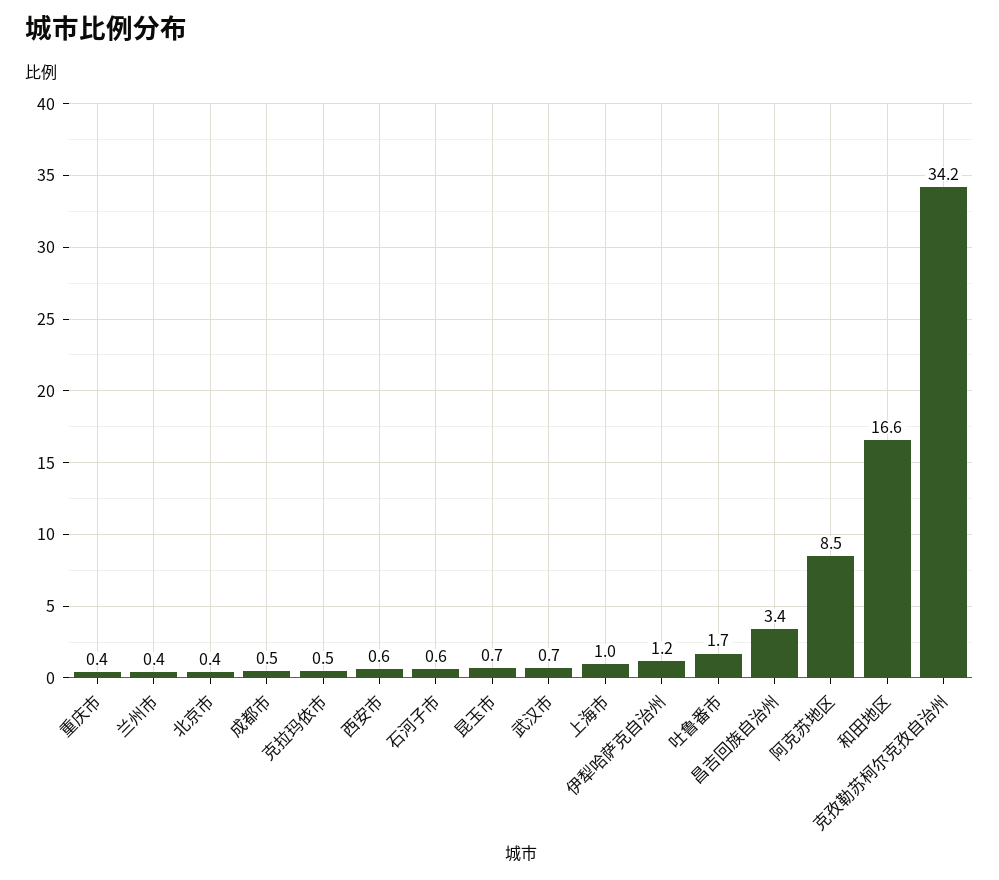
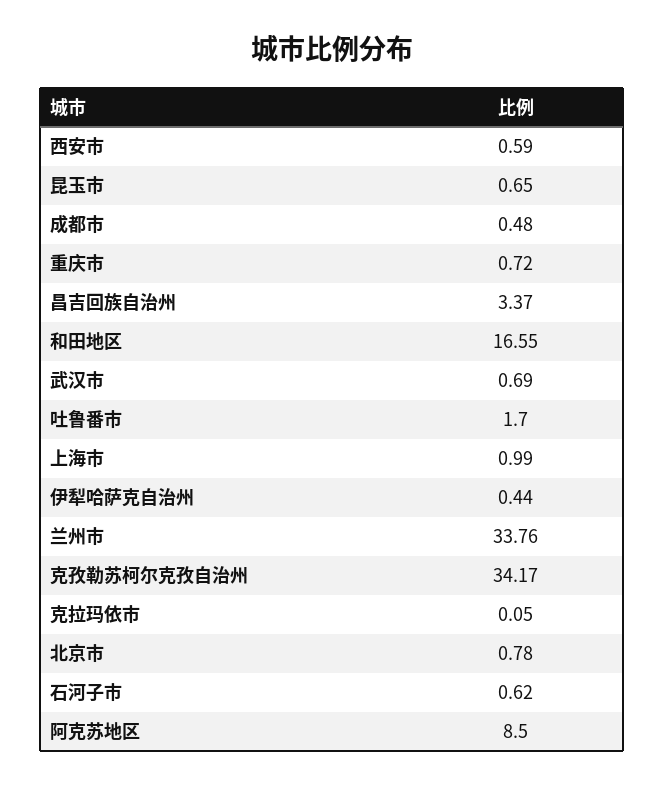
  {
-   "重庆市": 0.4,
+   "重庆市": 0.72,
-   "兰州市": 0.4,
+   "兰州市": 33.76,
-   "北京市": 0.4,
+   "北京市": 0.78,
    "成都市": 0.48,
-   "克拉玛依市": 0.5,
+   "克拉玛依市": 0.05,
    "西安市": 0.59,
    "石河子市": 0.62,
    "昆玉市": 0.65,
    "武汉市": 0.69,
    "上海市": 0.99,
-   "伊犁哈萨克自治州": 1.2,
+   "伊犁哈萨克自治州": 0.44,
    "吐鲁番市": 1.7,
    "昌吉回族自治州": 3.37,
    "阿克苏地区": 8.5,
    "和田地区": 16.55,
    "克孜勒苏柯尔克孜自治州": 34.17
  }

